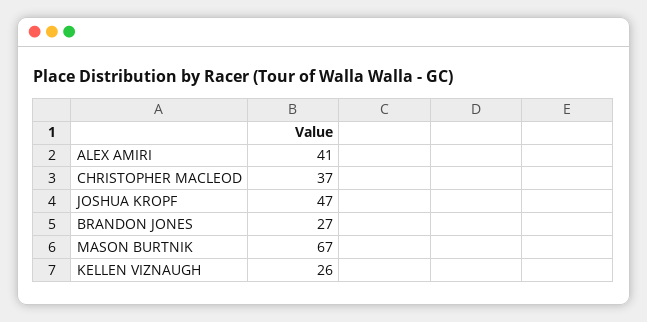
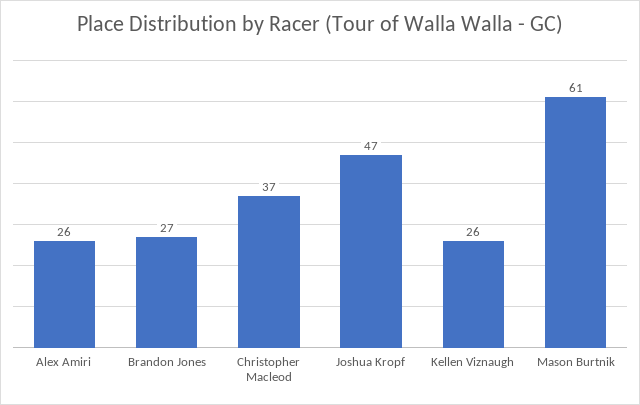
  {
-   "ALEX AMIRI": 41,
+   "ALEX AMIRI": 26,
    "CHRISTOPHER MACLEOD": 37,
    "JOSHUA KROPF": 47,
    "BRANDON JONES": 27,
-   "MASON BURTNIK": 67,
+   "MASON BURTNIK": 61,
    "KELLEN VIZNAUGH": 26
  }

